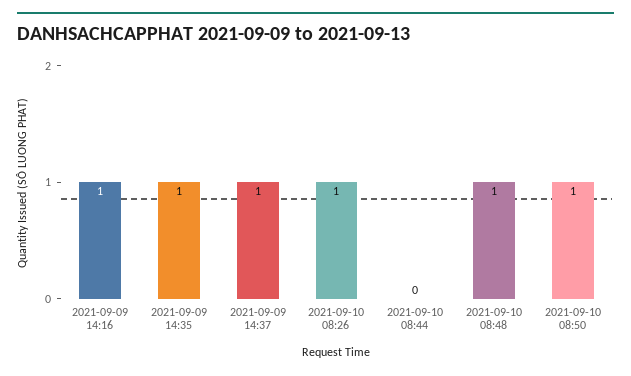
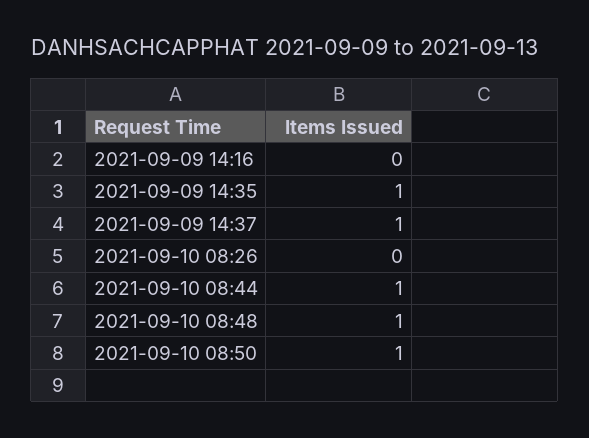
  {
-   "2021-09-09 14:16": 1,
+   "2021-09-09 14:16": 0,
    "2021-09-09 14:35": 1,
    "2021-09-09 14:37": 1,
-   "2021-09-10 08:26": 1,
+   "2021-09-10 08:26": 0,
-   "2021-09-10 08:44": 0,
+   "2021-09-10 08:44": 1,
    "2021-09-10 08:48": 1,
    "2021-09-10 08:50": 1
  }

